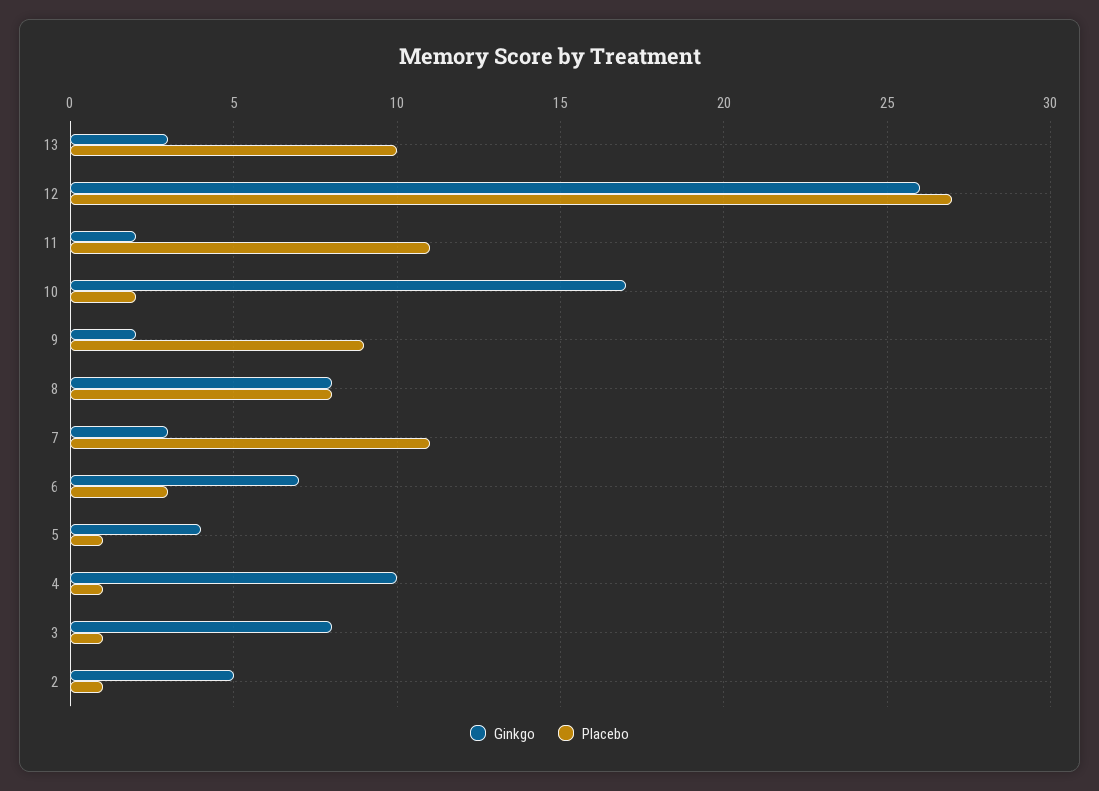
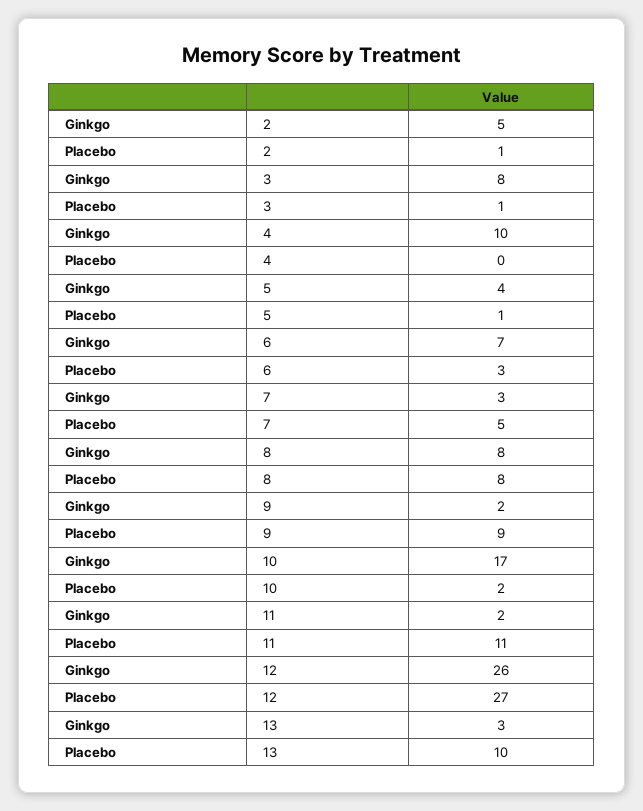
  {
    "Ginkgo": {
      "13": 3,
      "12": 26,
      "11": 2,
      "10": 17,
      "9": 2,
      "8": 8,
      "7": 3,
      "6": 7,
      "5": 4,
      "4": 10,
      "3": 8,
      "2": 5
    },
    "Placebo": {
      "13": 10,
      "12": 27,
      "11": 11,
      "10": 2,
      "9": 9,
      "8": 8,
-     "7": 11,
+     "7": 5,
      "6": 3,
      "5": 1,
-     "4": 1,
+     "4": 0,
      "3": 1,
      "2": 1
    }
  }

